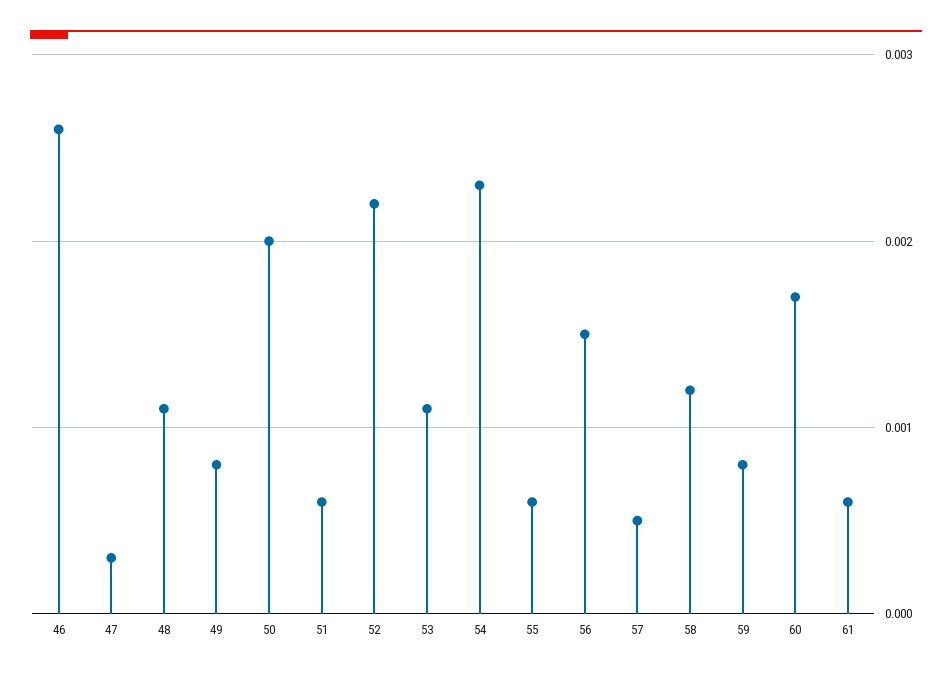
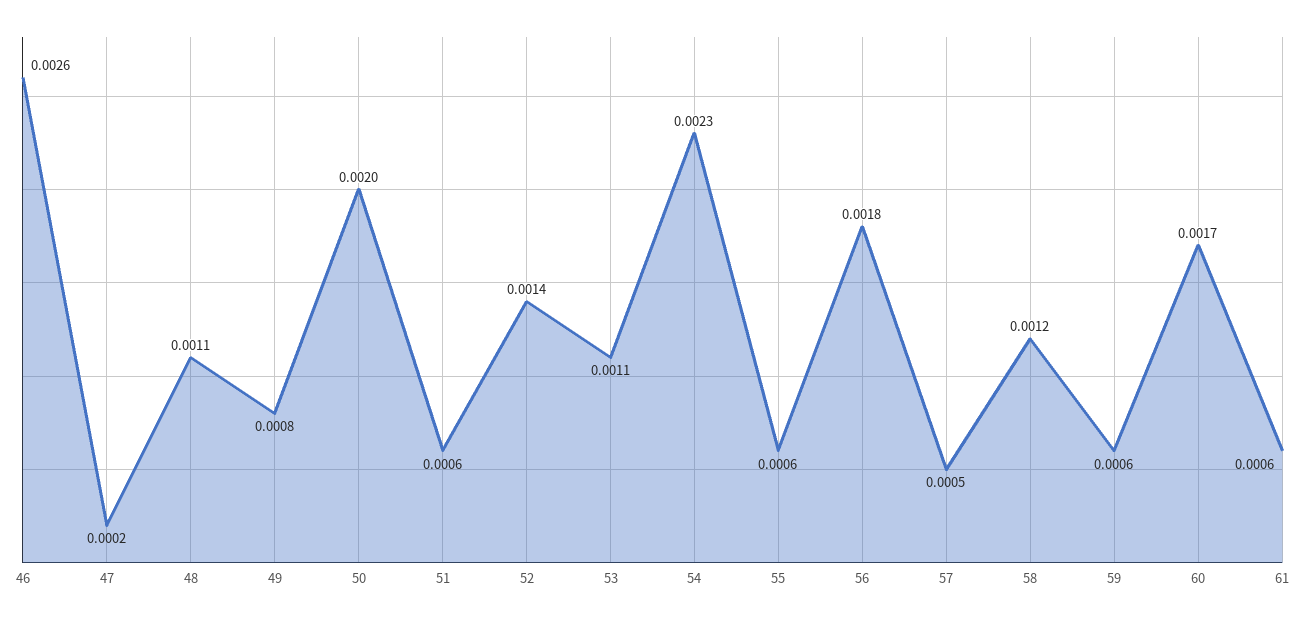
  {
    "46": 0.0026,
-   "47": 0.0003,
+   "47": 0.0002,
    "48": 0.0011,
    "49": 0.0008,
    "50": 0.002,
    "51": 0.0006,
-   "52": 0.0022,
+   "52": 0.0014,
    "53": 0.0011,
    "54": 0.0023,
    "55": 0.0006,
-   "56": 0.0015,
+   "56": 0.0018,
    "57": 0.0005,
    "58": 0.0012,
-   "59": 0.0008,
+   "59": 0.0006,
    "60": 0.0017,
    "61": 0.0006
  }

